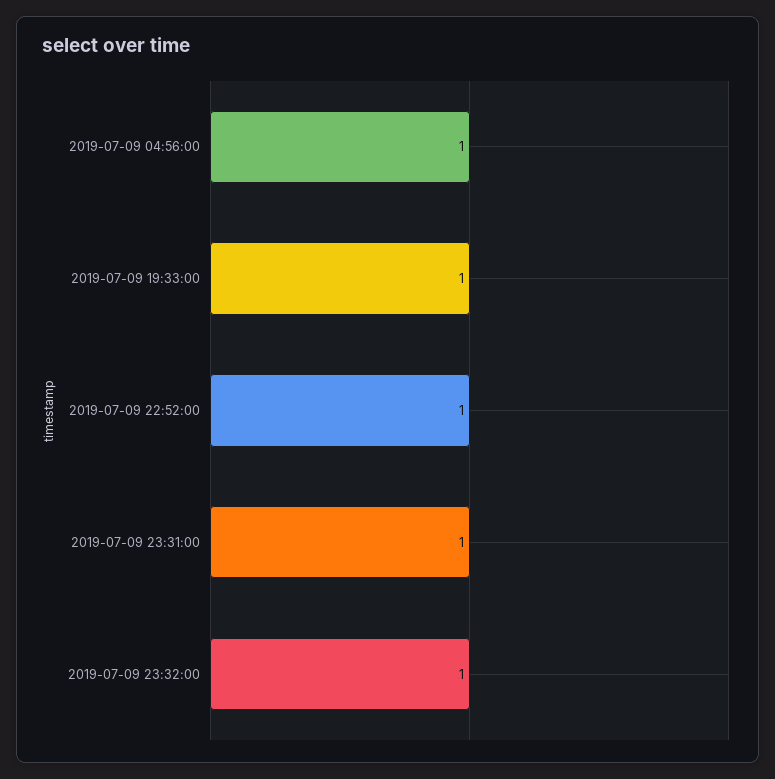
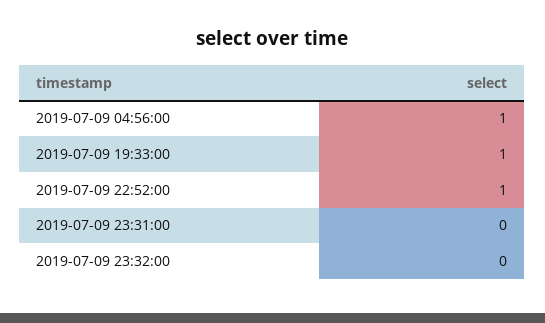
  {
    "2019-07-09 04:56:00": 1,
    "2019-07-09 19:33:00": 1,
    "2019-07-09 22:52:00": 1,
-   "2019-07-09 23:31:00": 1,
+   "2019-07-09 23:31:00": 0,
-   "2019-07-09 23:32:00": 1
+   "2019-07-09 23:32:00": 0
  }

